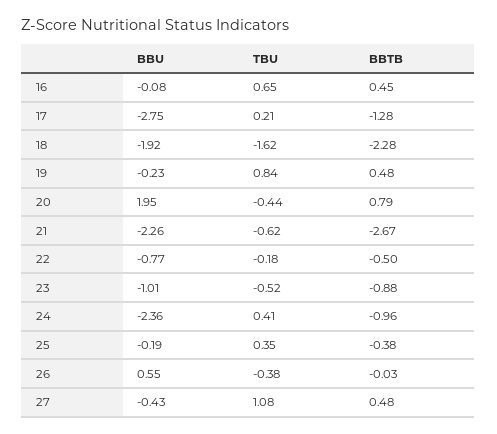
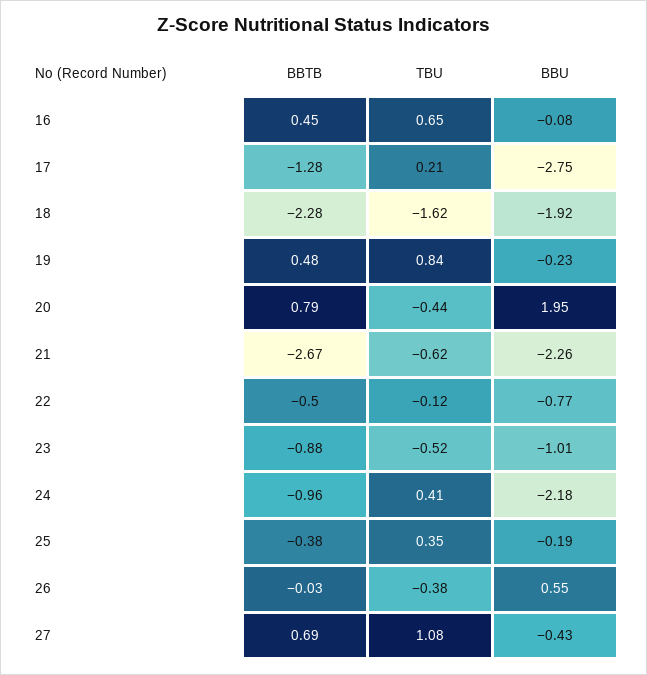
  {
    "BBU": {
      "16": -0.08,
      "17": -2.75,
      "18": -1.92,
      "19": -0.23,
      "20": 1.95,
      "21": -2.26,
      "22": -0.77,
      "23": -1.01,
-     "24": -2.36,
+     "24": -2.18,
      "25": -0.19,
      "26": 0.55,
      "27": -0.43
    },
    "TBU": {
      "16": 0.65,
      "17": 0.21,
      "18": -1.62,
      "19": 0.84,
      "20": -0.44,
      "21": -0.62,
-     "22": -0.18,
+     "22": -0.12,
      "23": -0.52,
      "24": 0.41,
      "25": 0.35,
      "26": -0.38,
      "27": 1.08
    },
    "BBTB": {
      "16": 0.45,
      "17": -1.28,
      "18": -2.28,
      "19": 0.48,
      "20": 0.79,
      "21": -2.67,
      "22": -0.5,
      "23": -0.88,
      "24": -0.96,
      "25": -0.38,
      "26": -0.03,
-     "27": 0.48
+     "27": 0.69
    }
  }

